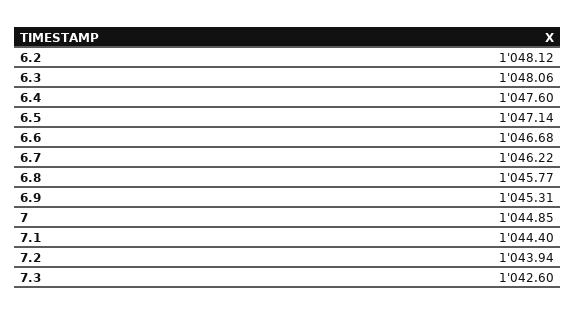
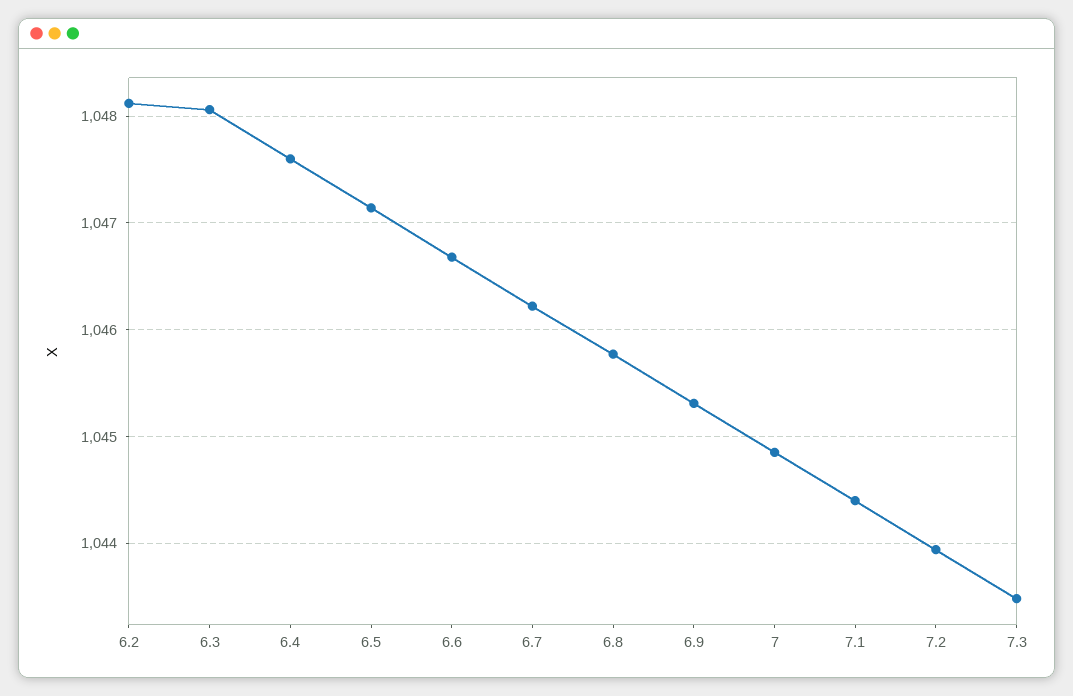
  {
    "6.2": 1048.12,
    "6.3": 1048.06,
    "6.4": 1047.6,
    "6.5": 1047.14,
    "6.6": 1046.68,
    "6.7": 1046.22,
    "6.8": 1045.77,
    "6.9": 1045.31,
    "7": 1044.85,
    "7.1": 1044.4,
    "7.2": 1043.94,
-   "7.3": 1042.6
+   "7.3": 1043.5
  }

